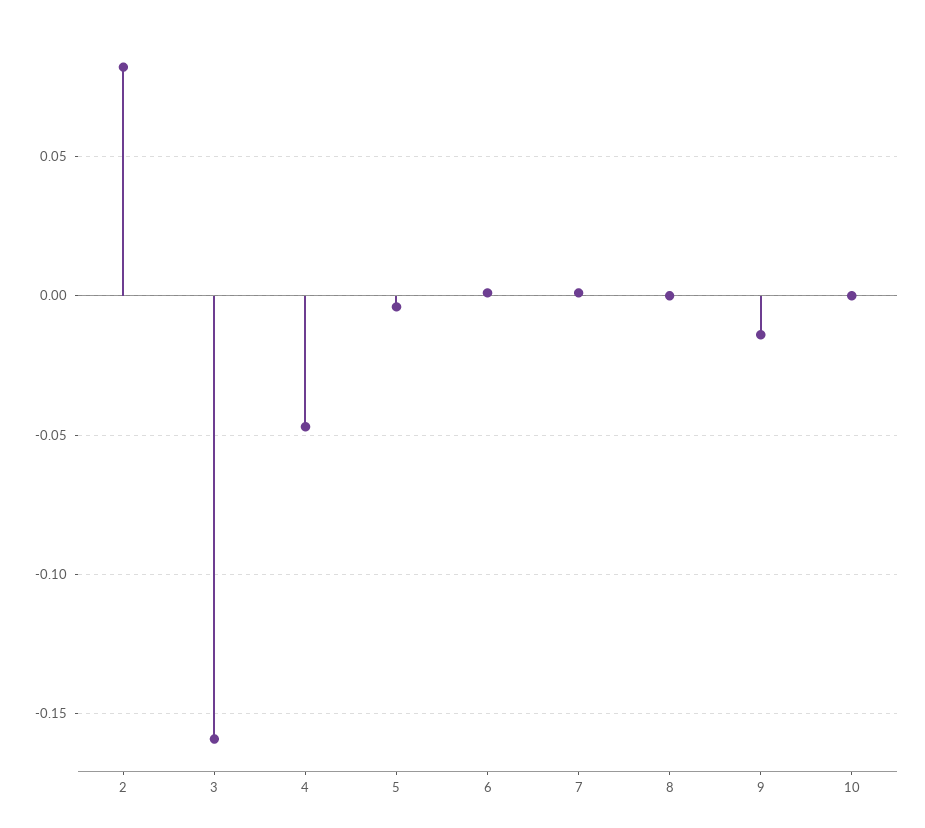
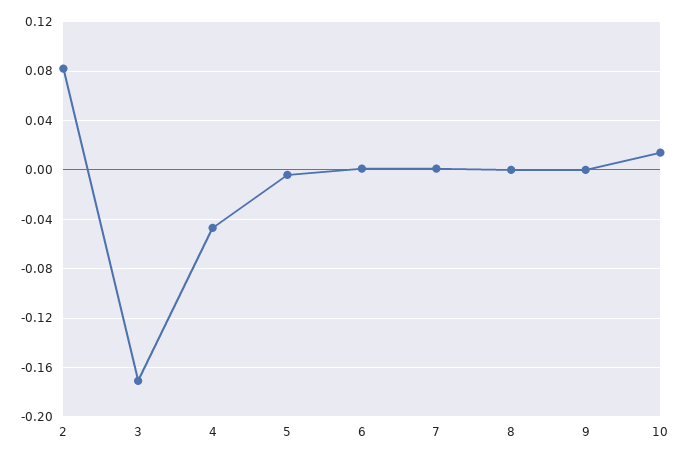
  {
    "2": 0.08,
-   "3": -0.16,
+   "3": -0.17,
    "4": -0.045,
    "5": -0.005,
    "6": 0,
    "7": 0,
    "8": 0,
-   "9": -0.015,
+   "9": 0,
-   "10": 0
+   "10": 0.015
  }

